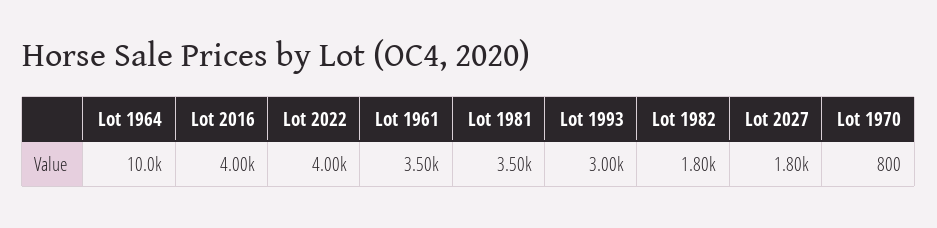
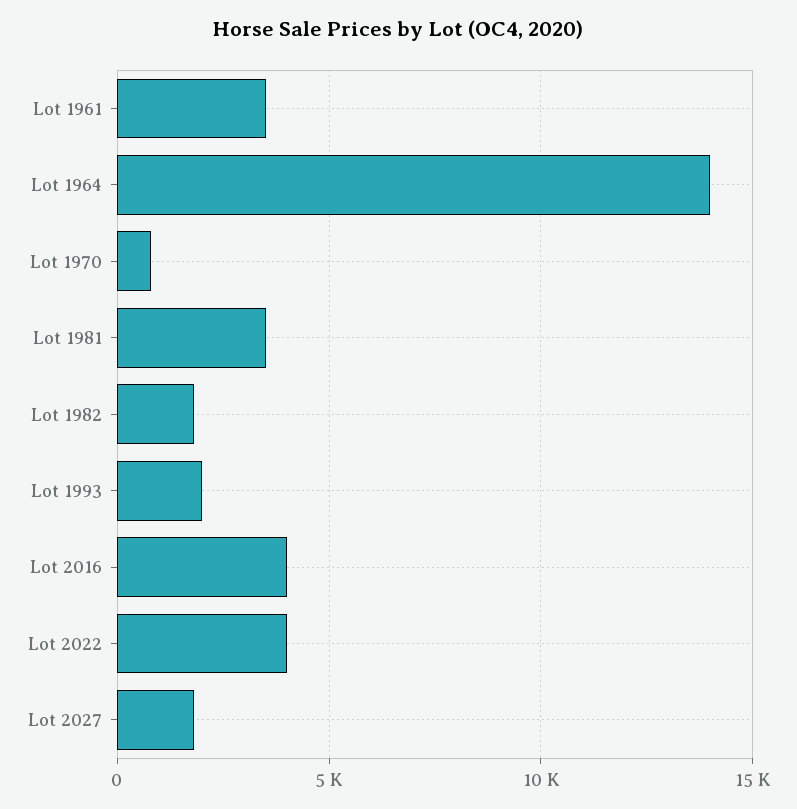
  {
-   "Lot 1964": 10000,
+   "Lot 1964": 14000,
    "Lot 2016": 4000,
    "Lot 2022": 4000,
    "Lot 1961": 3500,
    "Lot 1981": 3500,
-   "Lot 1993": 3000,
+   "Lot 1993": 2000,
    "Lot 1982": 1800,
    "Lot 2027": 1800,
    "Lot 1970": 800
  }

